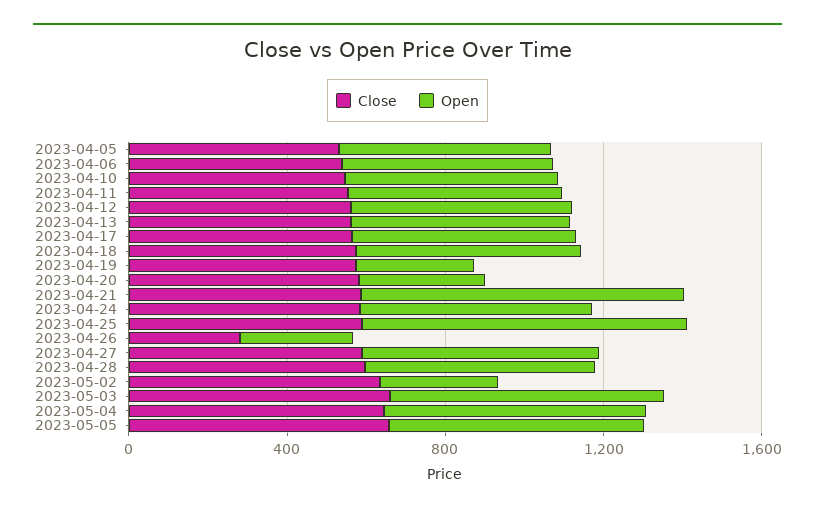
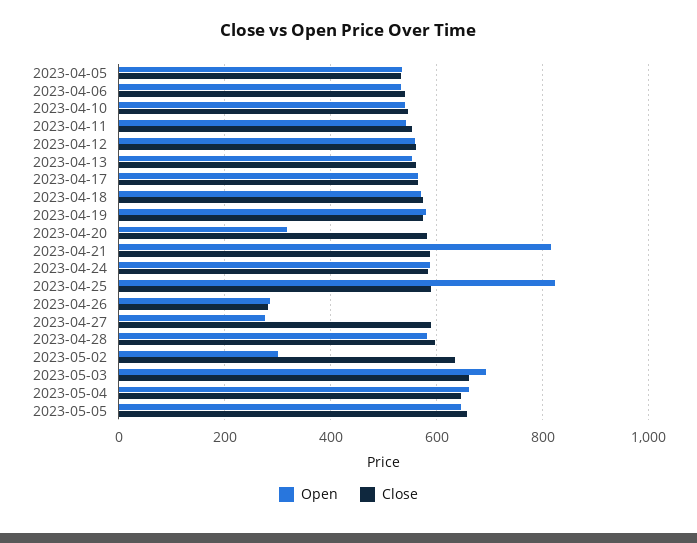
  {
    "Close": {
      "2023-04-05": 540,
      "2023-04-06": 540,
      "2023-04-10": 540,
      "2023-04-11": 560,
      "2023-04-12": 560,
      "2023-04-13": 560,
      "2023-04-17": 560,
      "2023-04-18": 580,
      "2023-04-19": 580,
      "2023-04-20": 580,
      "2023-04-21": 580,
      "2023-04-24": 580,
      "2023-04-25": 580,
      "2023-04-26": 280,
      "2023-04-27": 580,
      "2023-04-28": 600,
      "2023-05-02": 640,
      "2023-05-03": 660,
      "2023-05-04": 640,
      "2023-05-05": 660
    },
    "Open": {
      "2023-04-05": 540,
      "2023-04-06": 540,
      "2023-04-10": 540,
      "2023-04-11": 540,
      "2023-04-12": 560,
      "2023-04-13": 560,
      "2023-04-17": 560,
      "2023-04-18": 580,
-     "2023-04-19": 300,
+     "2023-04-19": 580,
      "2023-04-20": 320,
      "2023-04-21": 820,
      "2023-04-24": 580,
      "2023-04-25": 820,
      "2023-04-26": 280,
-     "2023-04-27": 600,
+     "2023-04-27": 280,
      "2023-04-28": 580,
      "2023-05-02": 300,
      "2023-05-03": 700,
      "2023-05-04": 660,
      "2023-05-05": 640
    }
  }

